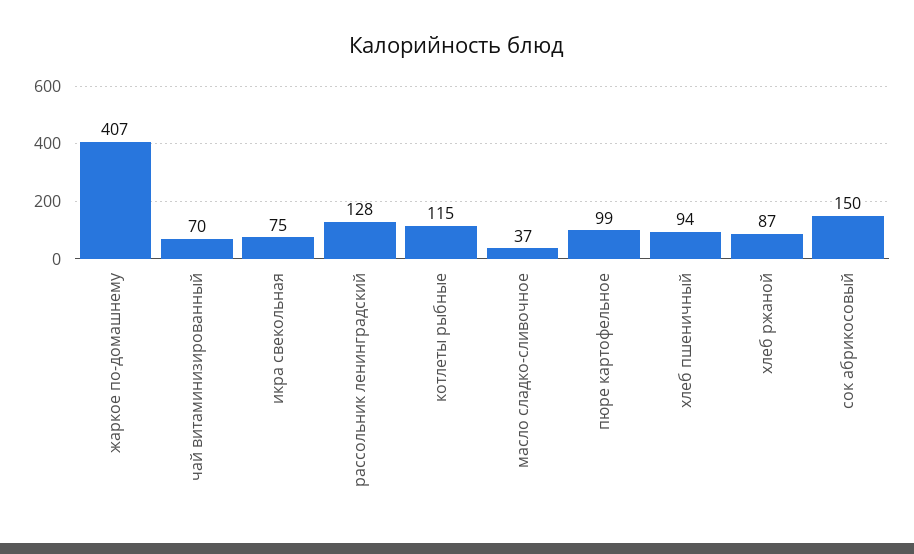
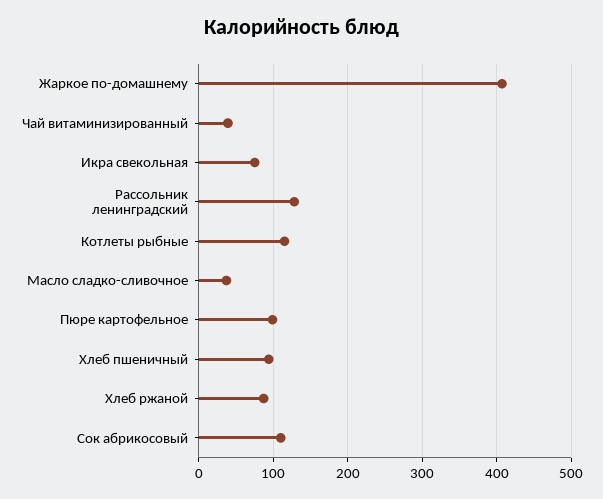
  {
    "жаркое по-домашнему": 407,
-   "чай витаминизированный": 70,
+   "чай витаминизированный": 40,
    "икра свекольная": 75,
    "рассольник ленинградский": 128,
    "котлеты рыбные": 115,
    "масло сладко-сливочное": 37,
    "пюре картофельное": 99,
    "хлеб пшеничный": 94,
    "хлеб ржаной": 87,
-   "сок абрикосовый": 150
+   "сок абрикосовый": 110
  }

